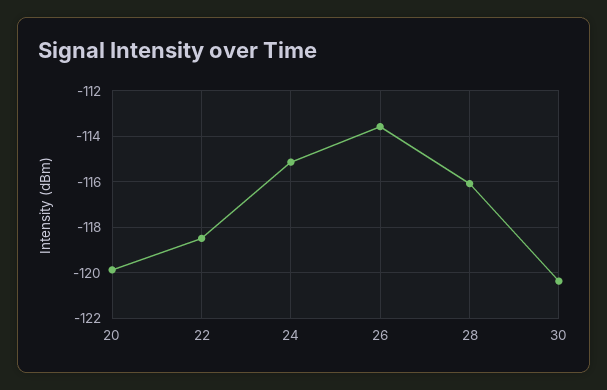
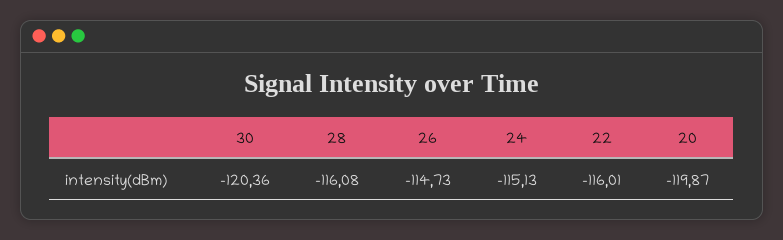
  {
    "20": -119.87,
-   "22": -118.5,
+   "22": -116.01,
    "24": -115.13,
-   "26": -113.5,
+   "26": -114.73,
    "28": -116.08,
    "30": -120.36
  }

